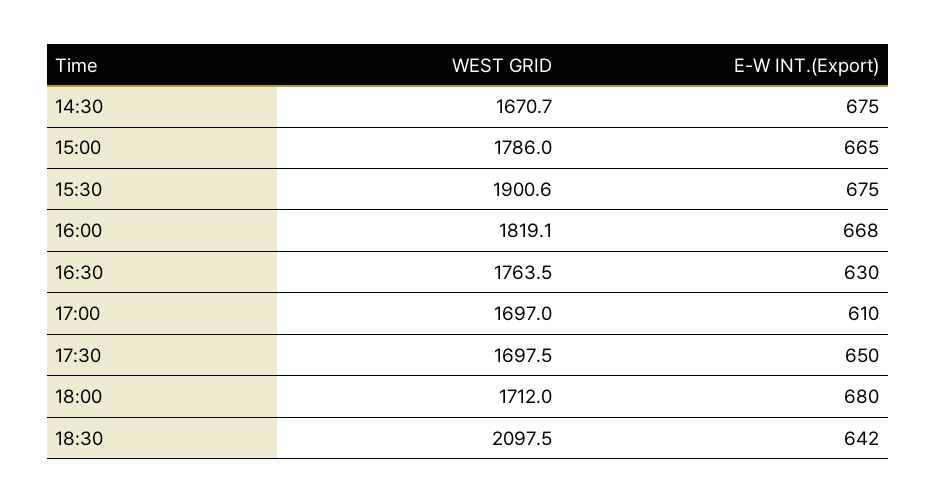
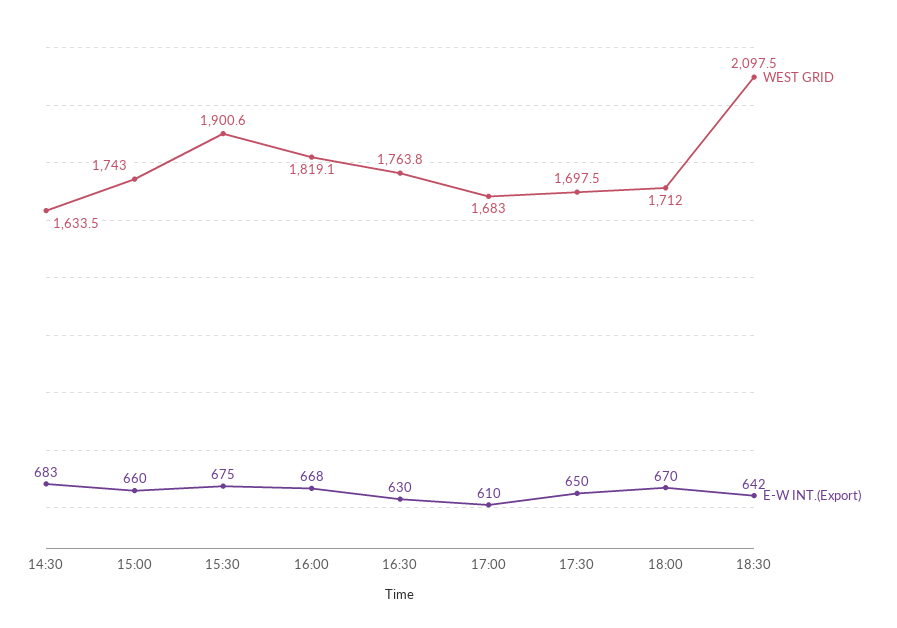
  {
    "WEST GRID": {
-     "14:30": 1670.7,
+     "14:30": 1633.5,
-     "15:00": 1786,
+     "15:00": 1743,
      "15:30": 1900.6,
      "16:00": 1819.1,
-     "16:30": 1763.5,
+     "16:30": 1763.8,
-     "17:00": 1697,
+     "17:00": 1683,
      "17:30": 1697.5,
      "18:00": 1712,
      "18:30": 2097.5
    },
    "E-W INT.(Export)": {
-     "14:30": 675,
+     "14:30": 683,
-     "15:00": 665,
+     "15:00": 660,
      "15:30": 675,
      "16:00": 668,
      "16:30": 630,
      "17:00": 610,
      "17:30": 650,
-     "18:00": 680,
+     "18:00": 670,
      "18:30": 642
    }
  }

